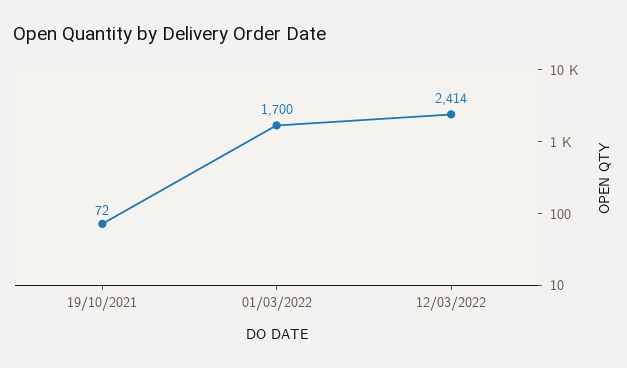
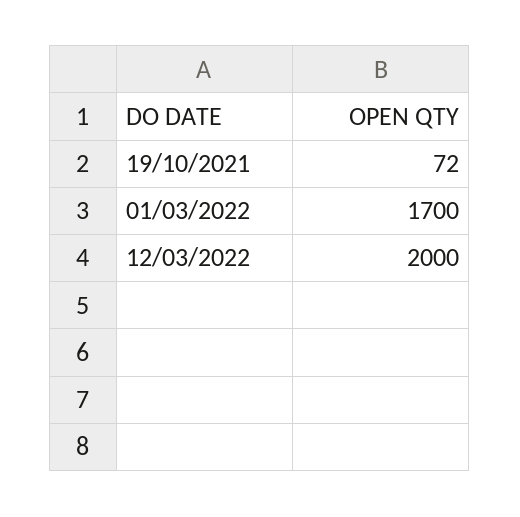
  {
    "19/10/2021": 72,
    "01/03/2022": 1700,
-   "12/03/2022": 2414
+   "12/03/2022": 2000
  }

